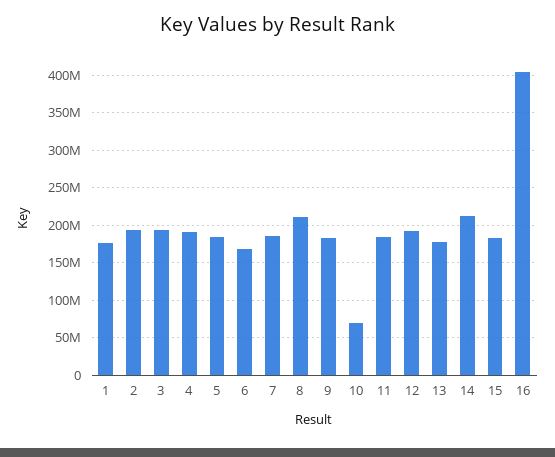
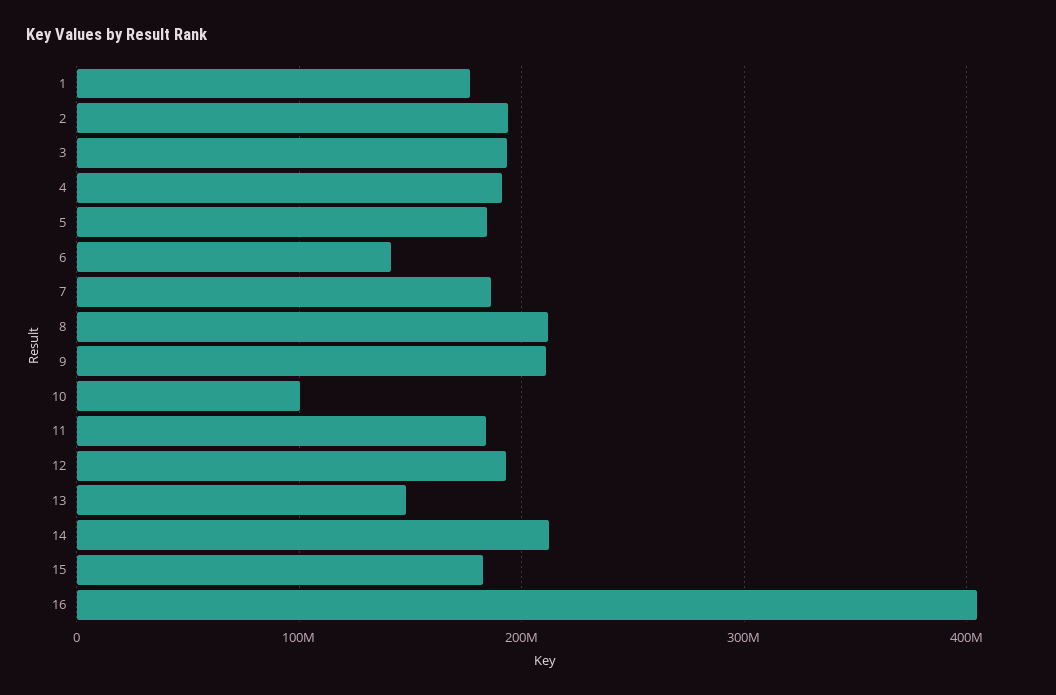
  {
    "1": 180000000,
    "2": 190000000,
    "3": 190000000,
    "4": 190000000,
    "5": 180000000,
-   "6": 170000000,
+   "6": 140000000,
    "7": 190000000,
    "8": 210000000,
-   "9": 180000000,
+   "9": 210000000,
-   "10": 70000000,
+   "10": 100000000,
    "11": 180000000,
    "12": 190000000,
-   "13": 180000000,
+   "13": 150000000,
    "14": 210000000,
    "15": 180000000,
    "16": 400000000
  }

